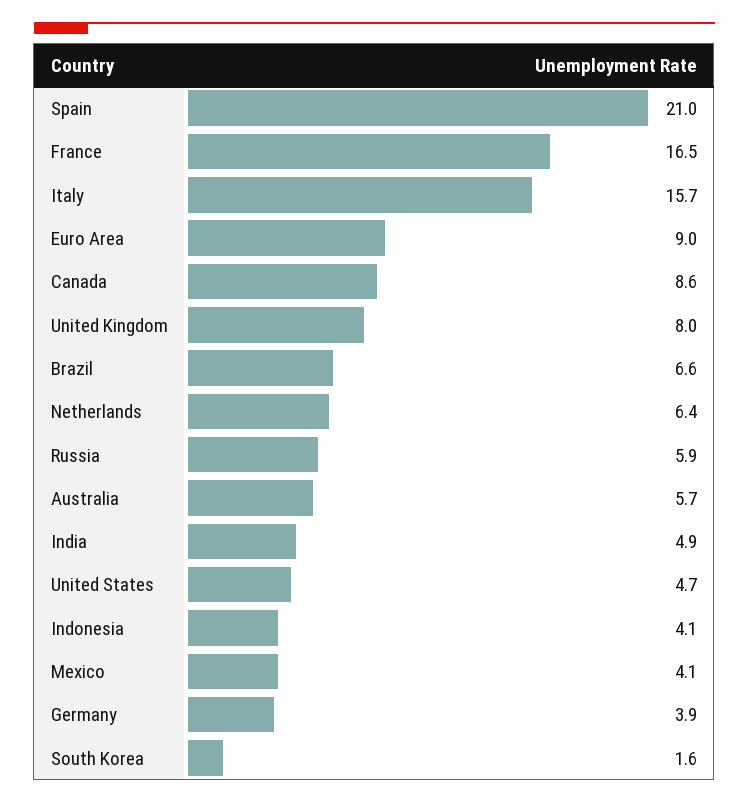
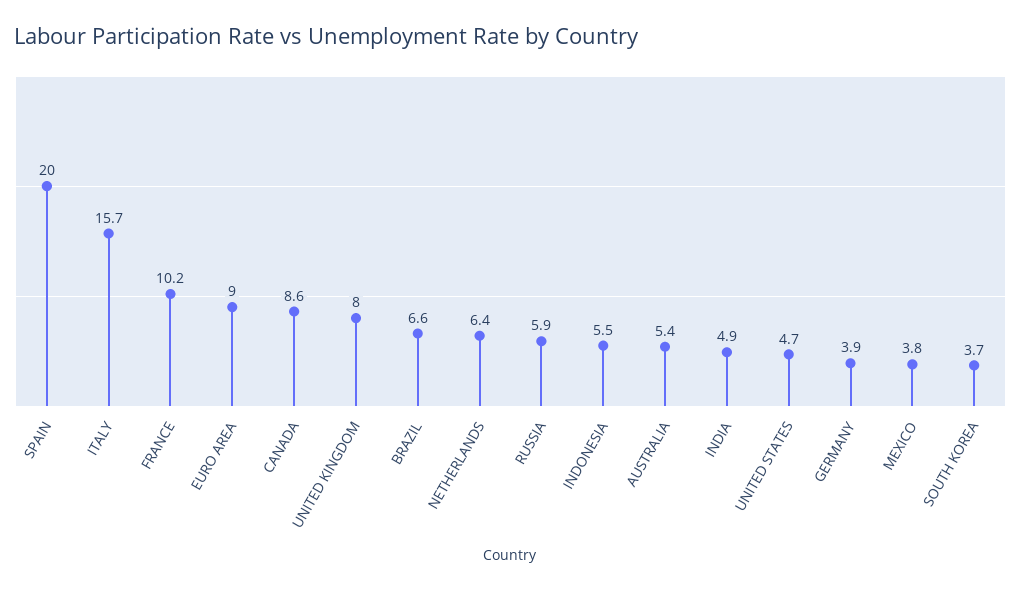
  {
-   "Spain": 21,
+   "Spain": 20,
-   "France": 16.5,
+   "France": 10.2,
    "Italy": 15.7,
    "Euro Area": 9,
    "Canada": 8.6,
    "United Kingdom": 8,
    "Brazil": 6.6,
    "Netherlands": 6.4,
    "Russia": 5.9,
-   "Australia": 5.7,
+   "Australia": 5.4,
    "India": 4.9,
    "United States": 4.7,
-   "Indonesia": 4.1,
+   "Indonesia": 5.5,
-   "Mexico": 4.1,
+   "Mexico": 3.8,
    "Germany": 3.9,
-   "South Korea": 1.6
+   "South Korea": 3.7
  }

